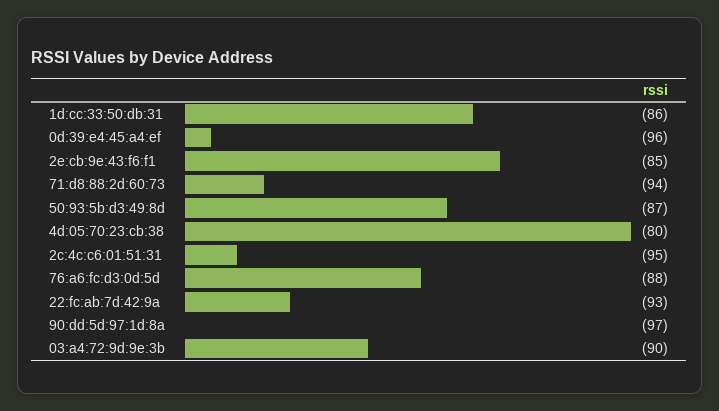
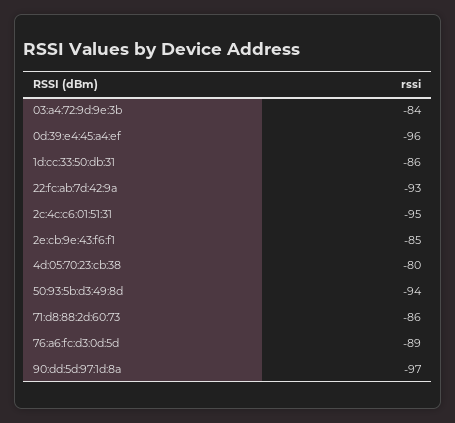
  {
    "1d:cc:33:50:db:31": -86,
    "0d:39:e4:45:a4:ef": -96,
    "2e:cb:9e:43:f6:f1": -85,
-   "71:d8:88:2d:60:73": -94,
+   "71:d8:88:2d:60:73": -86,
-   "50:93:5b:d3:49:8d": -87,
+   "50:93:5b:d3:49:8d": -94,
    "4d:05:70:23:cb:38": -80,
    "2c:4c:c6:01:51:31": -95,
-   "76:a6:fc:d3:0d:5d": -88,
+   "76:a6:fc:d3:0d:5d": -89,
    "22:fc:ab:7d:42:9a": -93,
    "90:dd:5d:97:1d:8a": -97,
-   "03:a4:72:9d:9e:3b": -90
+   "03:a4:72:9d:9e:3b": -84
  }

